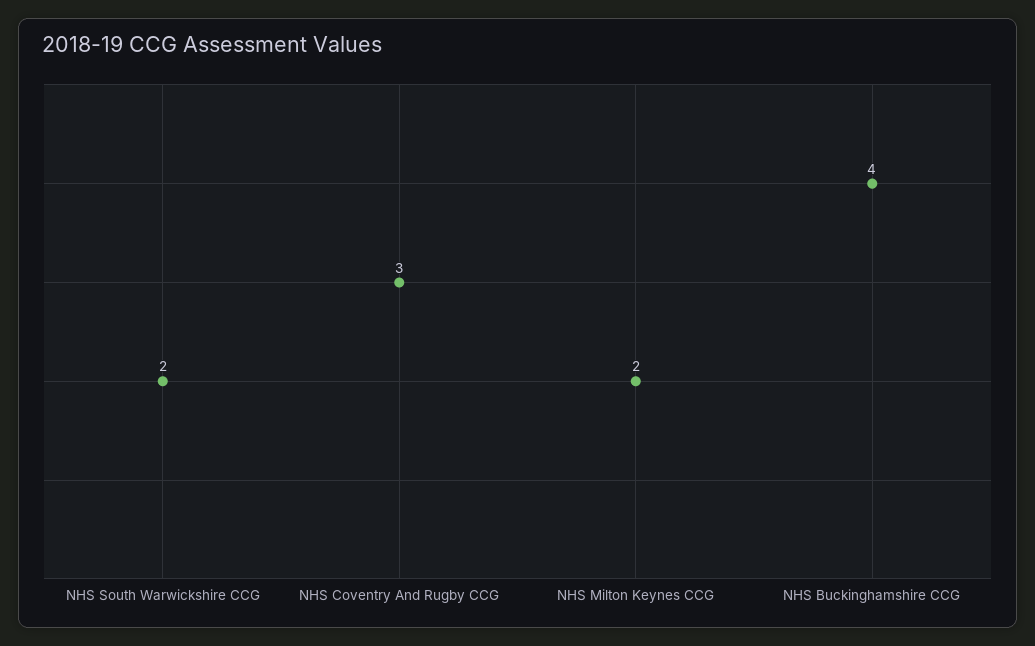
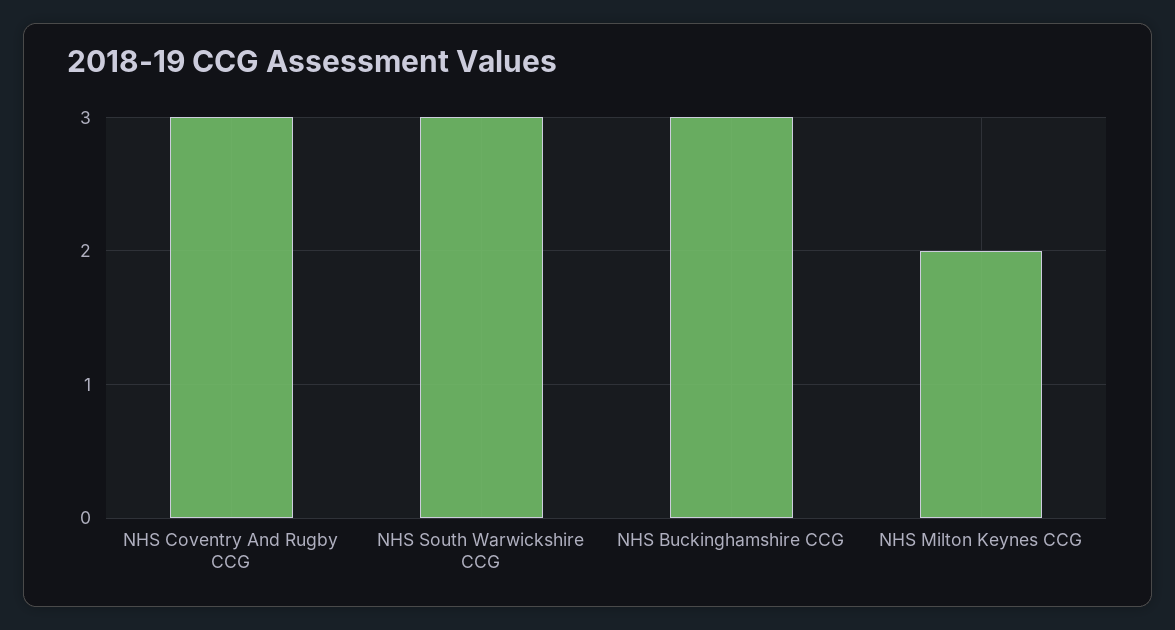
  {
-   "NHS South Warwickshire CCG": 2,
+   "NHS South Warwickshire CCG": 3,
    "NHS Coventry And Rugby CCG": 3,
    "NHS Milton Keynes CCG": 2,
-   "NHS Buckinghamshire CCG": 4
+   "NHS Buckinghamshire CCG": 3
  }

